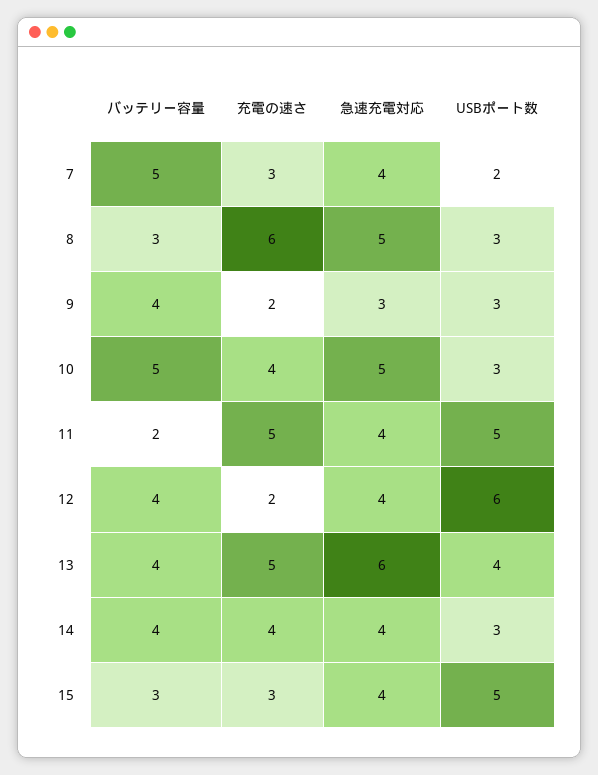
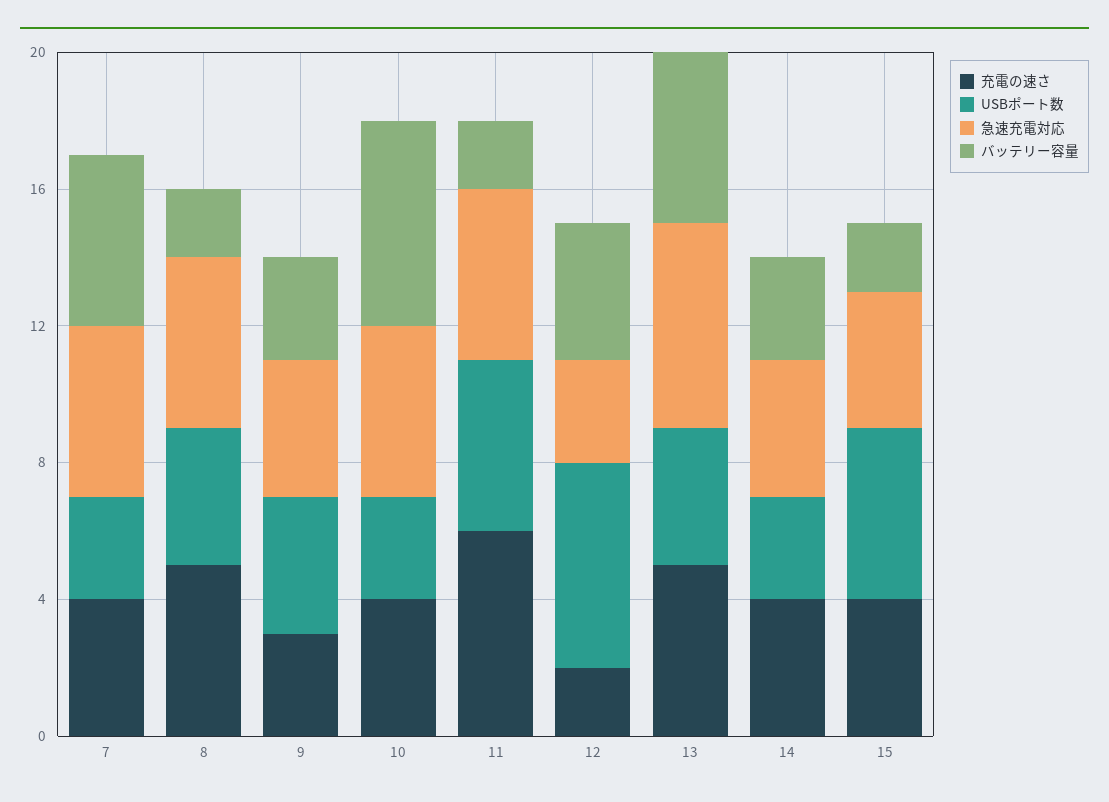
  {
    "バッテリー容量": {
      "7": 5,
-     "8": 3,
+     "8": 2,
-     "9": 4,
+     "9": 3,
-     "10": 5,
+     "10": 6,
      "11": 2,
      "12": 4,
-     "13": 4,
+     "13": 5,
-     "14": 4,
+     "14": 3,
-     "15": 3
+     "15": 2
    },
    "充電の速さ": {
-     "7": 3,
+     "7": 4,
-     "8": 6,
+     "8": 5,
-     "9": 2,
+     "9": 3,
      "10": 4,
-     "11": 5,
+     "11": 6,
      "12": 2,
      "13": 5,
      "14": 4,
-     "15": 3
+     "15": 4
    },
    "急速充電対応": {
-     "7": 4,
+     "7": 5,
      "8": 5,
-     "9": 3,
+     "9": 4,
      "10": 5,
-     "11": 4,
+     "11": 5,
-     "12": 4,
+     "12": 3,
      "13": 6,
      "14": 4,
      "15": 4
    },
    "USBポート数": {
-     "7": 2,
+     "7": 3,
-     "8": 3,
+     "8": 4,
-     "9": 3,
+     "9": 4,
      "10": 3,
      "11": 5,
      "12": 6,
      "13": 4,
      "14": 3,
      "15": 5
    }
  }

